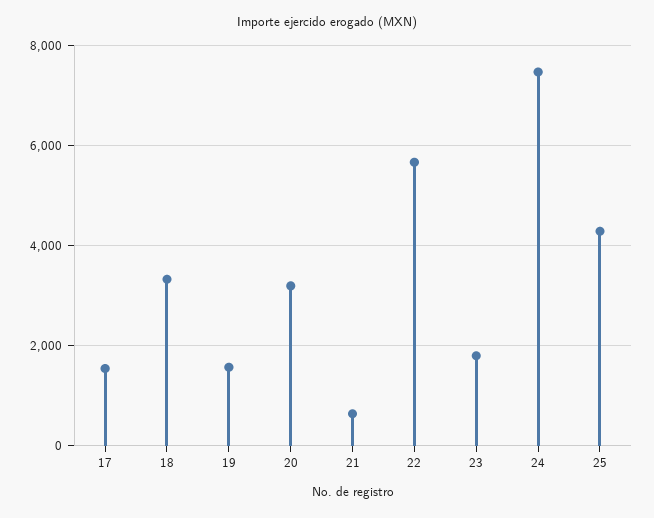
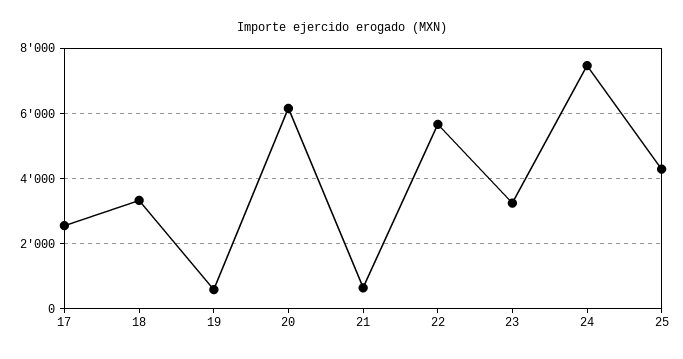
  {
-   "17": 1600,
+   "17": 2600,
    "18": 3400,
-   "19": 1600,
+   "19": 600,
-   "20": 3200,
+   "20": 6200,
    "21": 600,
    "22": 5600,
-   "23": 1800,
+   "23": 3200,
    "24": 7400,
    "25": 4200
  }

